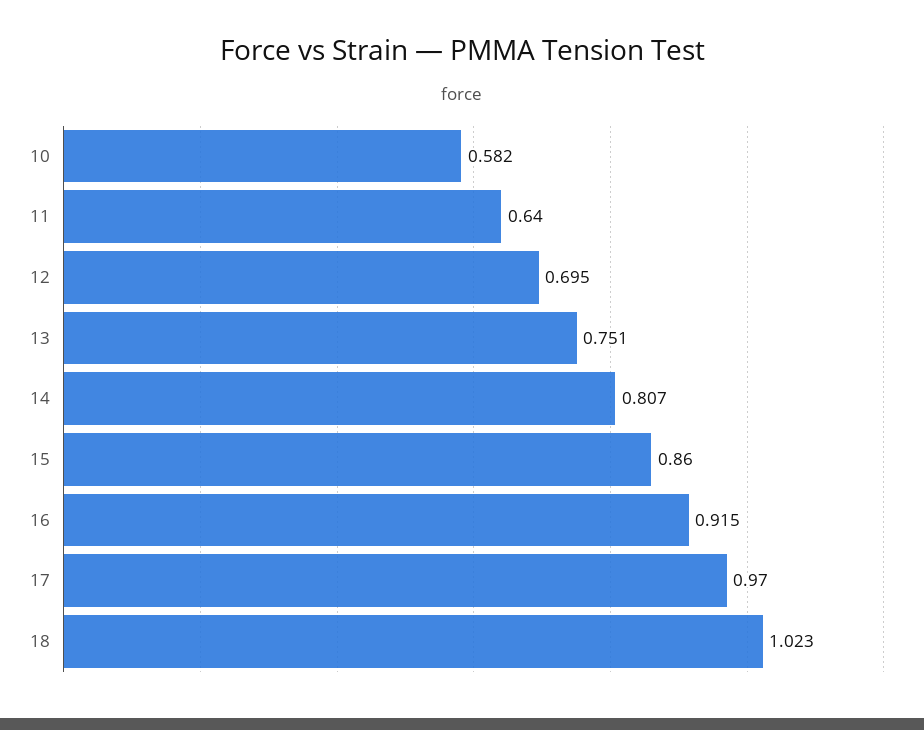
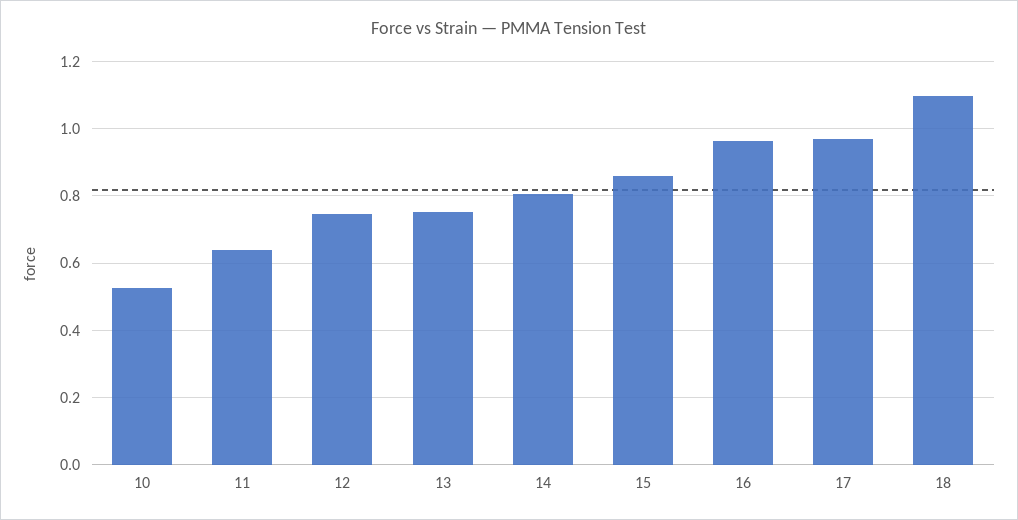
  {
-   "10": 0.582,
+   "10": 0.52,
    "11": 0.64,
-   "12": 0.695,
+   "12": 0.74,
    "13": 0.751,
    "14": 0.807,
    "15": 0.86,
-   "16": 0.915,
+   "16": 0.96,
    "17": 0.97,
-   "18": 1.023
+   "18": 1.1
  }

